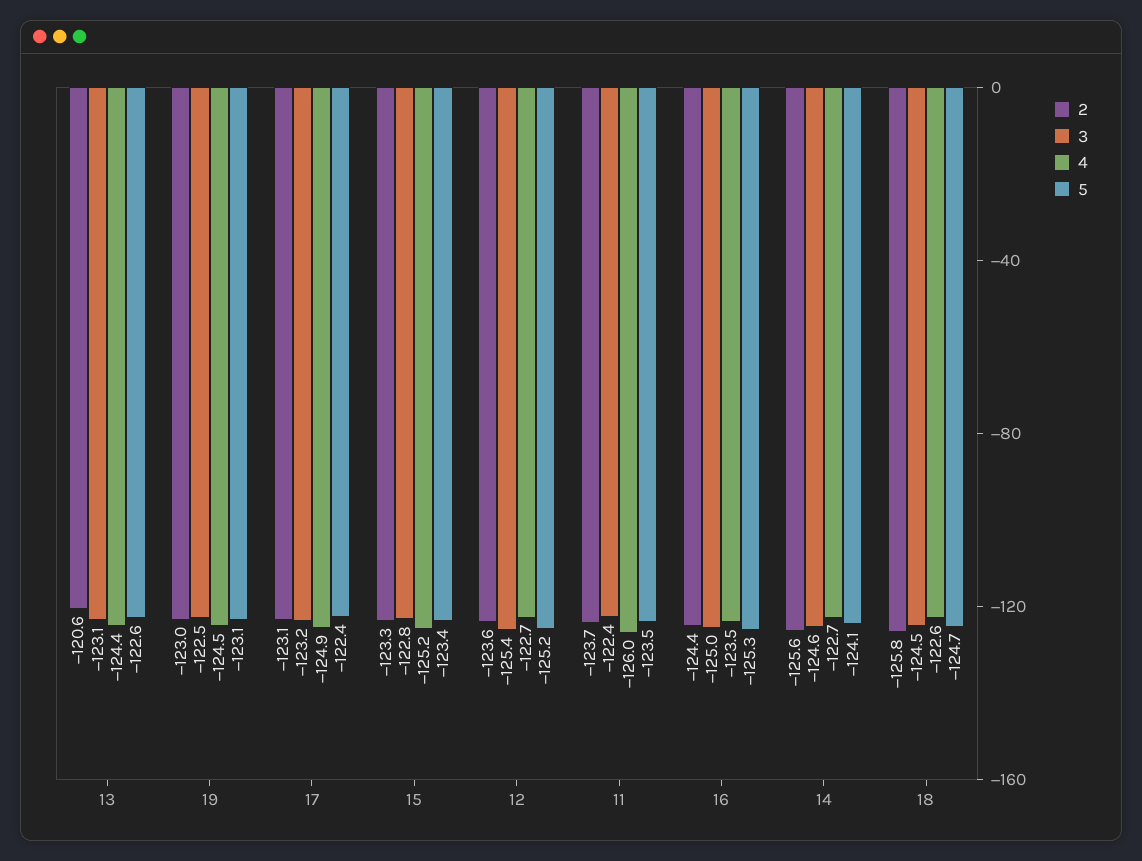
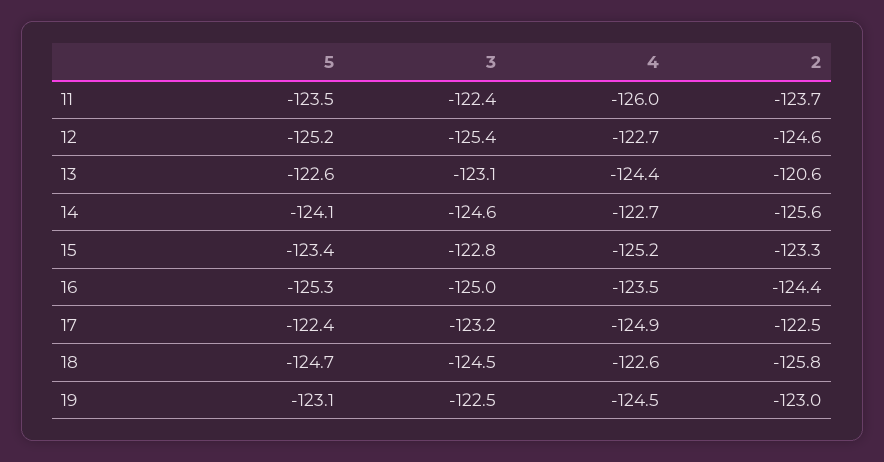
  {
    "2": {
      "13": -120.6,
      "19": -123,
-     "17": -123.1,
+     "17": -122.5,
      "15": -123.3,
-     "12": -123.6,
+     "12": -124.6,
      "11": -123.7,
      "16": -124.4,
      "14": -125.6,
      "18": -125.8
    },
    "3": {
      "13": -123.1,
      "19": -122.5,
      "17": -123.2,
      "15": -122.8,
      "12": -125.4,
      "11": -122.4,
      "16": -125,
      "14": -124.6,
      "18": -124.5
    },
    "4": {
      "13": -124.4,
      "19": -124.5,
      "17": -124.9,
      "15": -125.2,
      "12": -122.7,
      "11": -126,
      "16": -123.5,
      "14": -122.7,
      "18": -122.6
    },
    "5": {
      "13": -122.6,
      "19": -123.1,
      "17": -122.4,
      "15": -123.4,
      "12": -125.2,
      "11": -123.5,
      "16": -125.3,
      "14": -124.1,
      "18": -124.7
    }
  }

